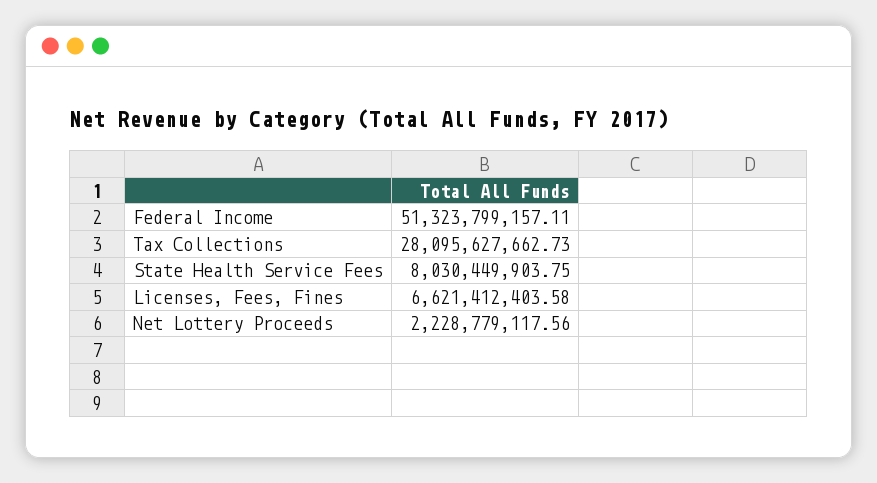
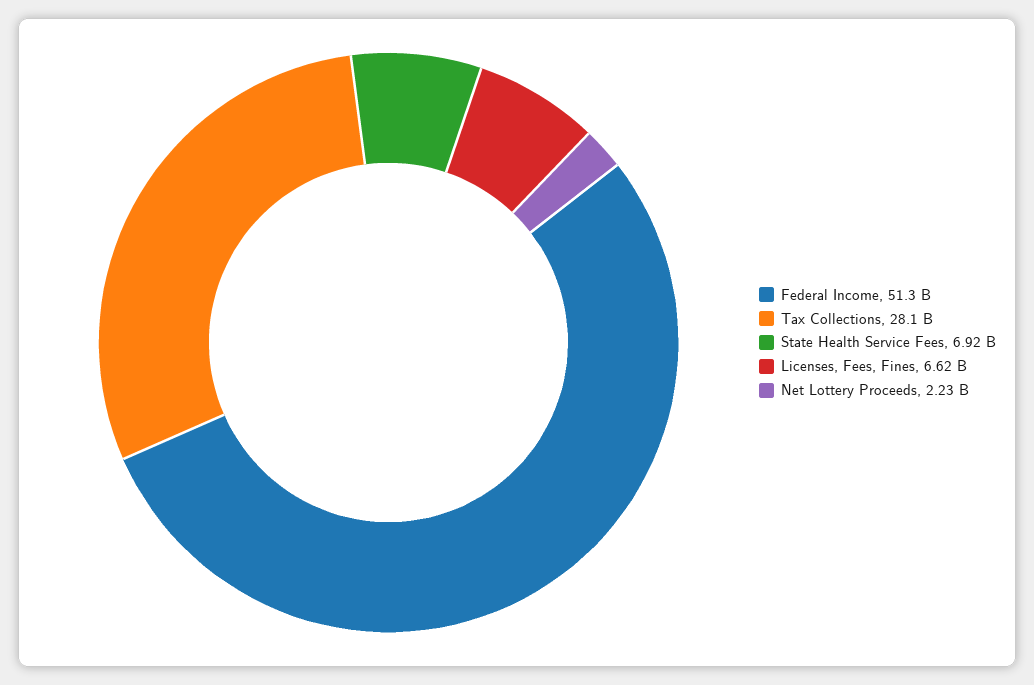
  {
    "Federal Income": 51323799157.11,
    "Tax Collections": 28095627662.73,
-   "State Health Service Fees": 8030449903.75,
+   "State Health Service Fees": 6920000000,
    "Licenses, Fees, Fines": 6621412403.58,
    "Net Lottery Proceeds": 2228779117.56
  }

